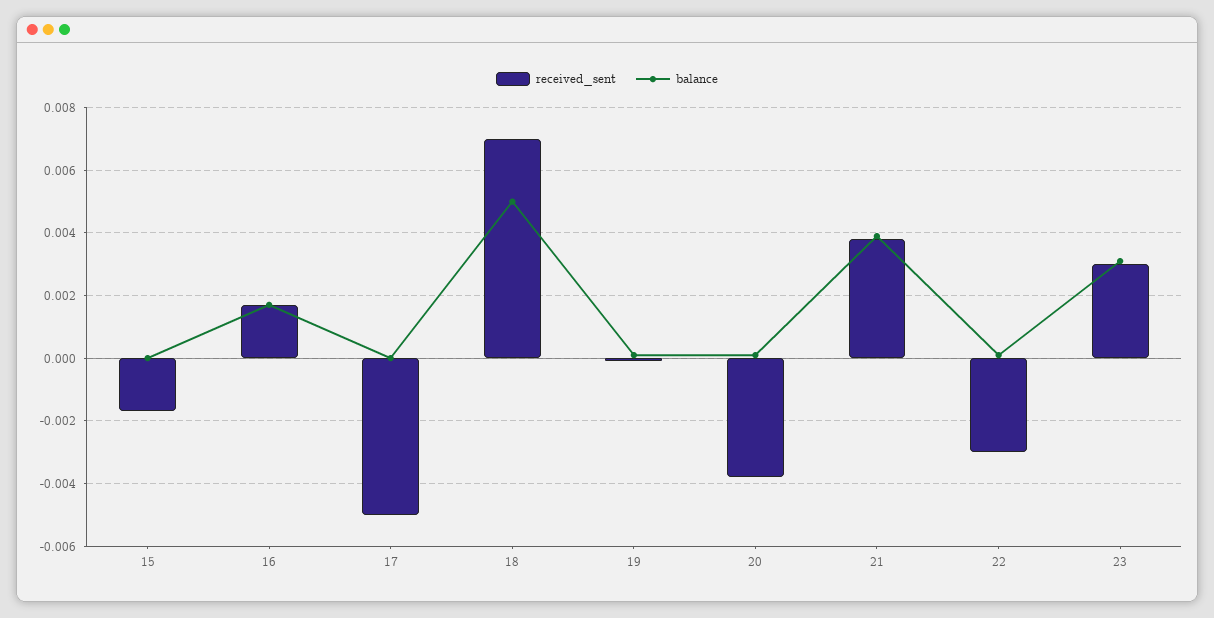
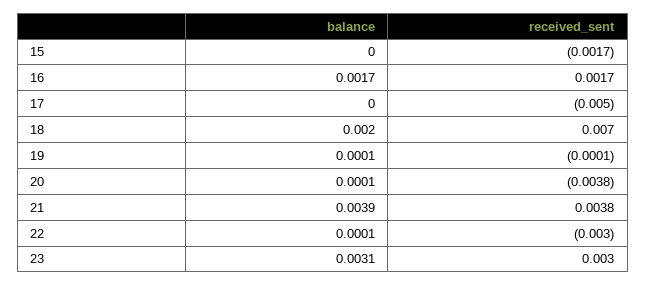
  {
    "received_sent": {
      "15": -0.0017,
      "16": 0.0017,
      "17": -0.005,
      "18": 0.007,
      "19": -0.0001,
      "20": -0.0038,
      "21": 0.0038,
      "22": -0.003,
      "23": 0.003
    },
    "balance": {
      "15": 0,
      "16": 0.0017,
      "17": 0,
-     "18": 0.005,
+     "18": 0.002,
      "19": 0.0001,
      "20": 0.0001,
      "21": 0.0039,
      "22": 0.0001,
      "23": 0.0031
    }
  }

